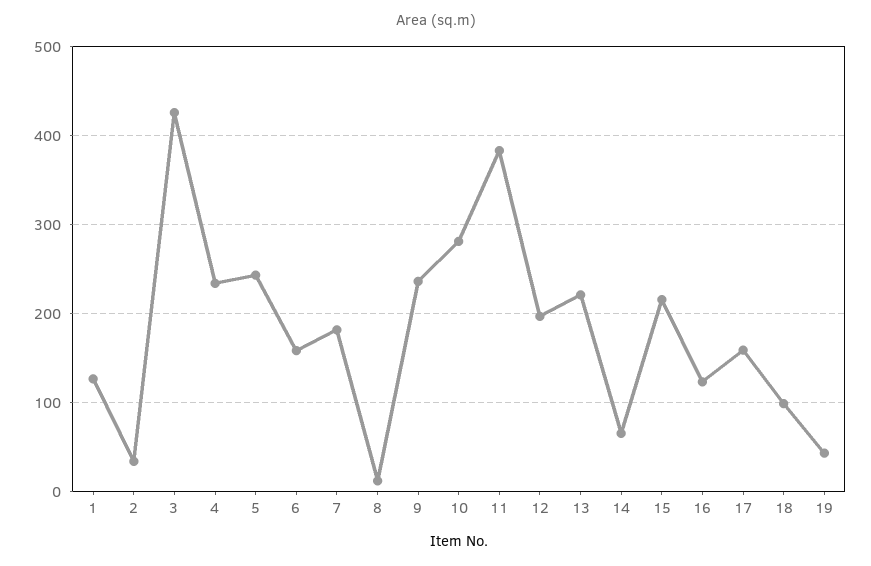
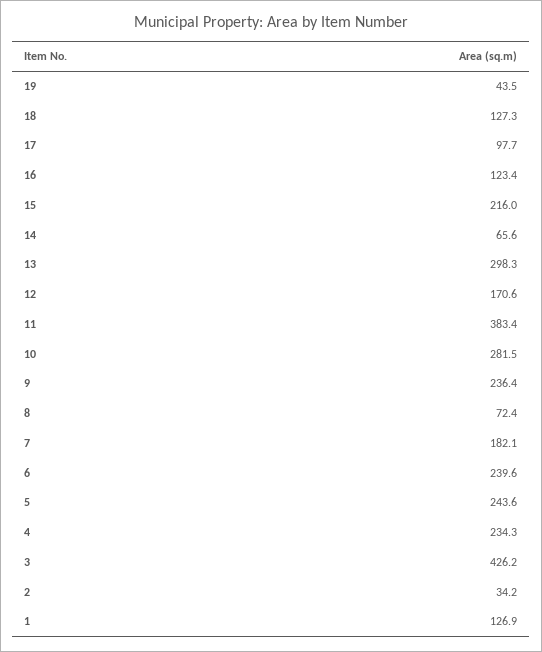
  {
    "1": 126.9,
    "2": 34.2,
    "3": 426.2,
    "4": 234.3,
    "5": 243.6,
-   "6": 160,
+   "6": 239.6,
    "7": 182.1,
-   "8": 10,
+   "8": 72.4,
    "9": 236.4,
    "10": 281.5,
    "11": 383.4,
-   "12": 200,
+   "12": 170.6,
-   "13": 220,
+   "13": 298.3,
    "14": 65.6,
    "15": 216,
    "16": 123.4,
-   "17": 160,
+   "17": 97.7,
-   "18": 100,
+   "18": 127.3,
    "19": 43.5
  }

